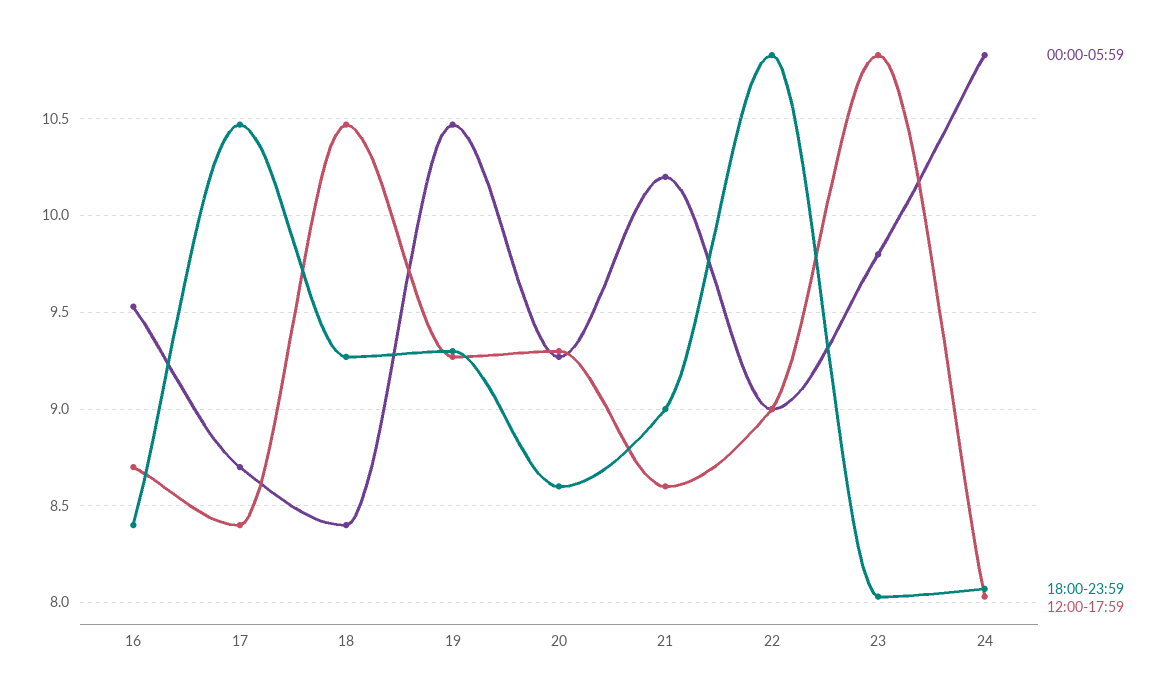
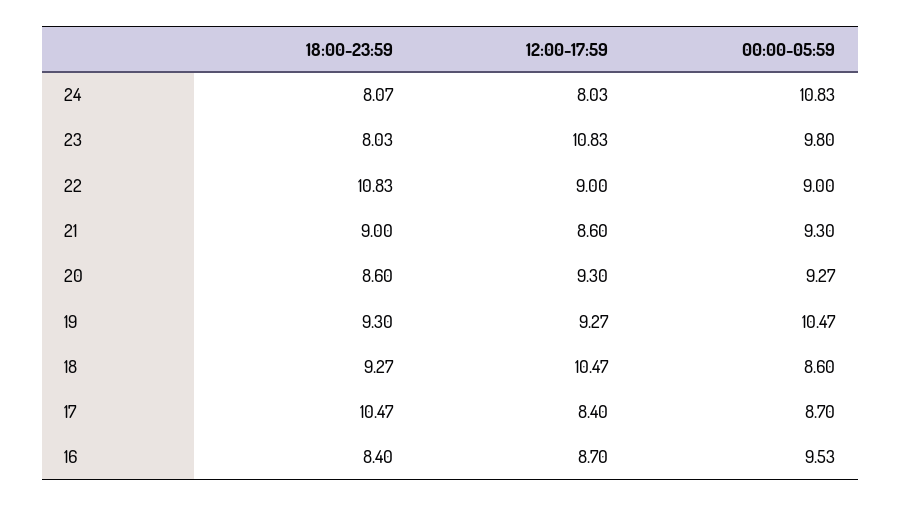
  {
    "00:00-05:59": {
      "16": 9.53,
      "17": 8.7,
-     "18": 8.4,
+     "18": 8.6,
      "19": 10.47,
      "20": 9.27,
-     "21": 10.2,
+     "21": 9.3,
      "22": 9,
      "23": 9.8,
      "24": 10.83
    },
    "18:00-23:59": {
      "16": 8.4,
      "17": 10.47,
      "18": 9.27,
      "19": 9.3,
      "20": 8.6,
      "21": 9,
      "22": 10.83,
      "23": 8.03,
      "24": 8.07
    },
    "12:00-17:59": {
      "16": 8.7,
      "17": 8.4,
      "18": 10.47,
      "19": 9.27,
      "20": 9.3,
      "21": 8.6,
      "22": 9,
      "23": 10.83,
      "24": 8.03
    }
  }

